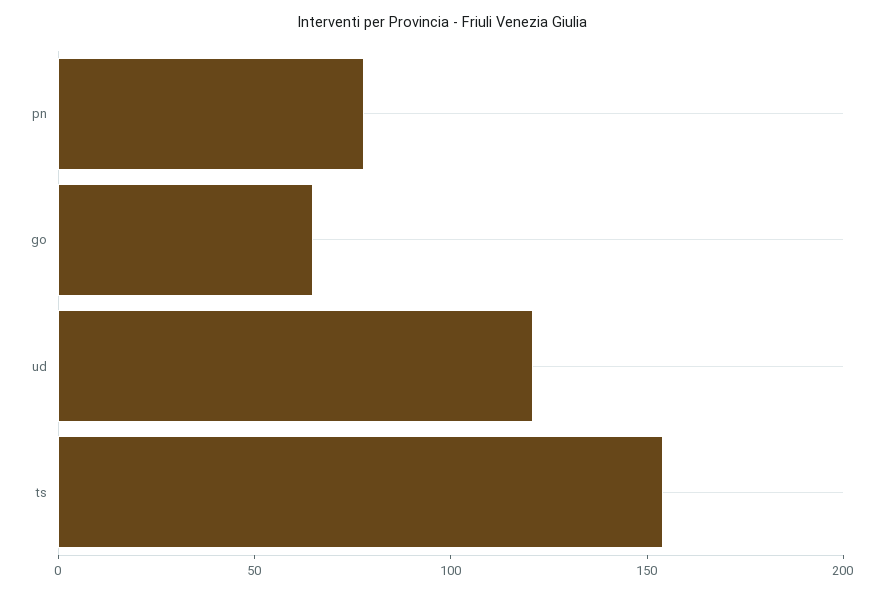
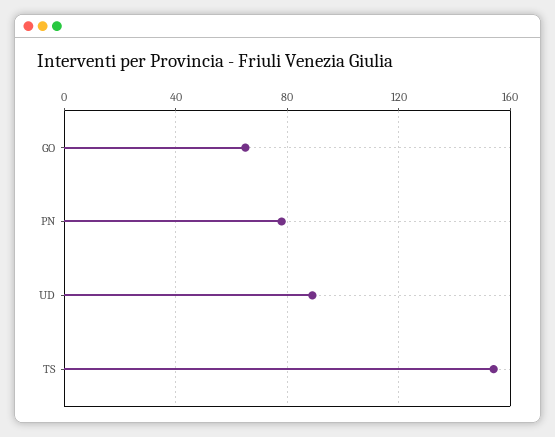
  {
    "pn": 80,
    "go": 65,
-   "ud": 120,
+   "ud": 90,
    "ts": 155
  }

